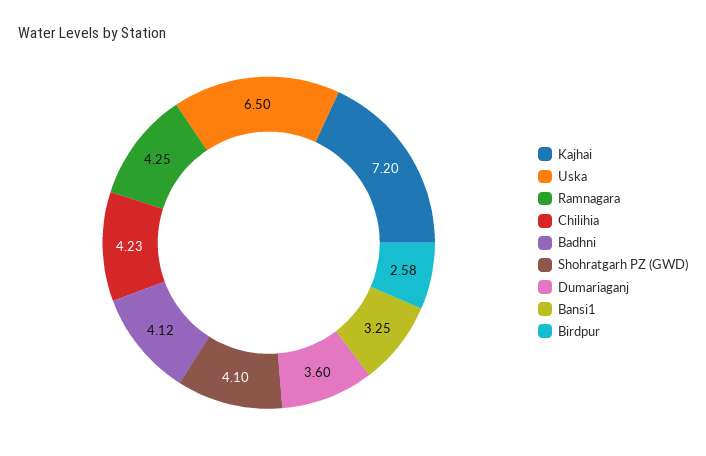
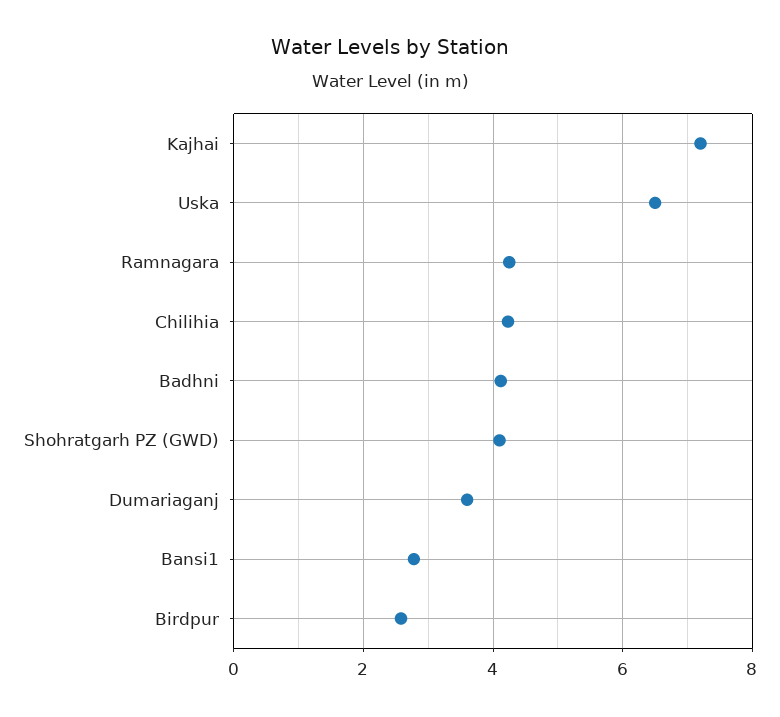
  {
    "Kajhai": 7.2,
    "Uska": 6.5,
    "Ramnagara": 4.25,
    "Chilihia": 4.23,
    "Badhni": 4.12,
    "Shohratgarh PZ (GWD)": 4.1,
    "Dumariaganj": 3.6,
-   "Bansi1": 3.25,
+   "Bansi1": 2.8,
    "Birdpur": 2.58
  }

